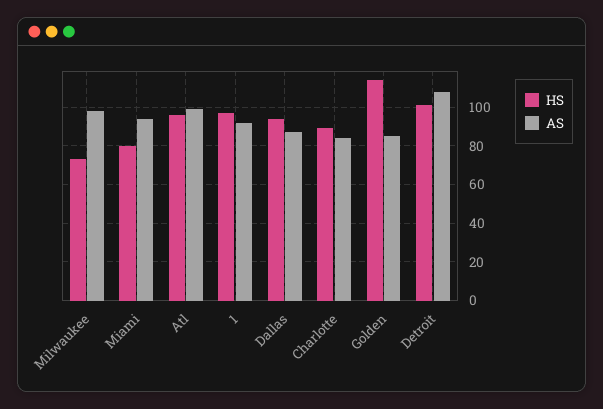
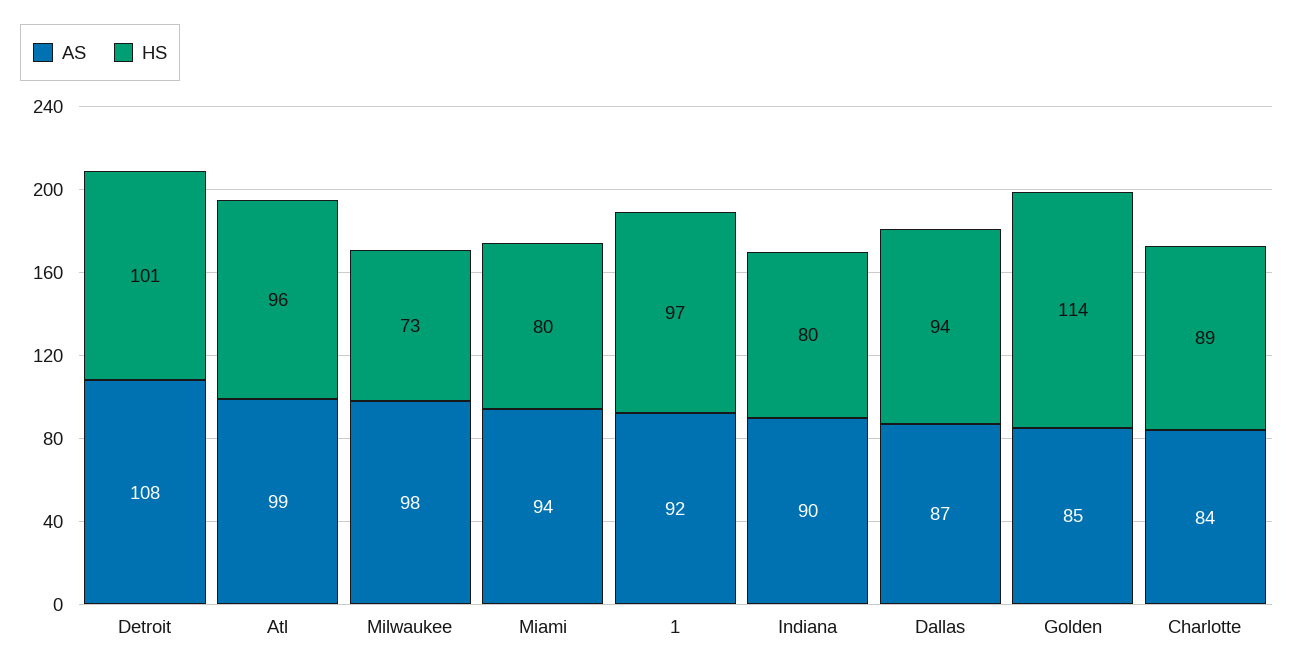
  {
    "HS": {
      "Milwaukee": 73,
      "Miami": 80,
      "Atl": 96,
      "1": 97,
      "Dallas": 94,
      "Charlotte": 89,
      "Golden": 114,
-     "Detroit": 101
+     "Detroit": 101,
+     "Indiana": 80
    },
    "AS": {
      "Milwaukee": 98,
      "Miami": 94,
      "Atl": 99,
      "1": 92,
      "Dallas": 87,
      "Charlotte": 84,
      "Golden": 85,
-     "Detroit": 108
+     "Detroit": 108,
+     "Indiana": 90
    }
  }

